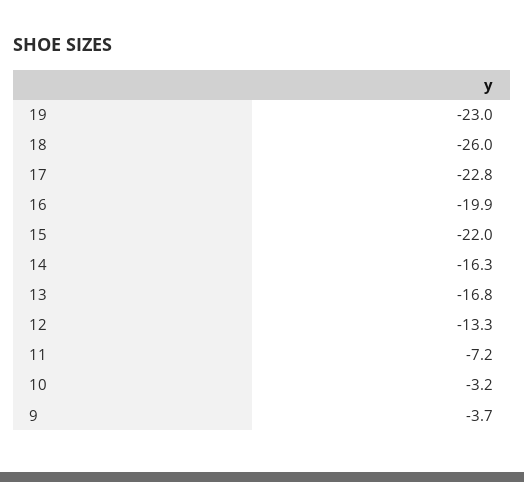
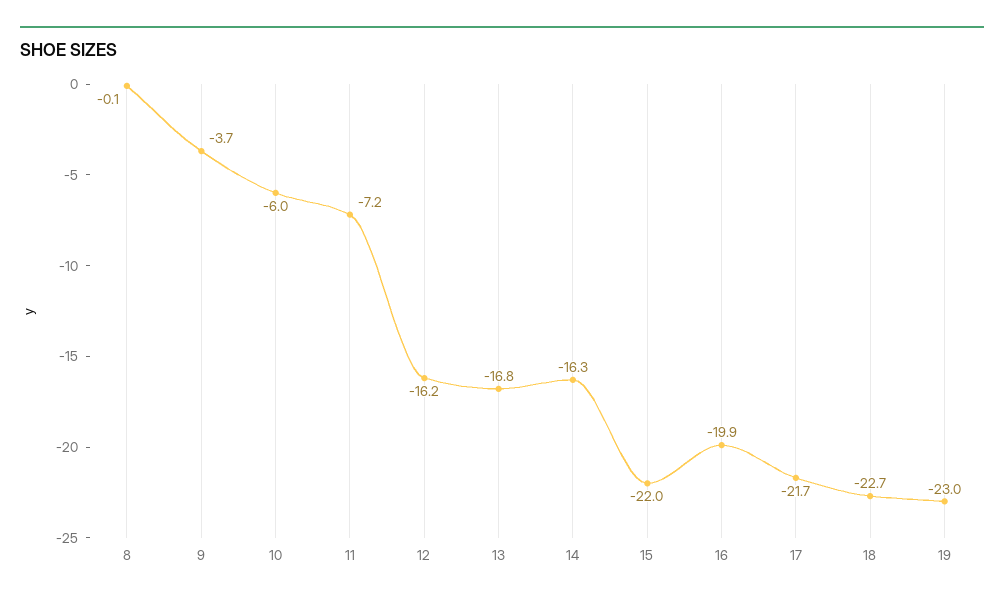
  {
    "19": -23,
-   "18": -26,
+   "18": -22.7,
-   "17": -22.8,
+   "17": -21.7,
    "16": -19.9,
    "15": -22,
    "14": -16.3,
    "13": -16.8,
-   "12": -13.3,
+   "12": -16.2,
    "11": -7.2,
-   "10": -3.2,
+   "10": -6,
-   "9": -3.7
+   "9": -3.7,
+   "8": -0.1
  }

